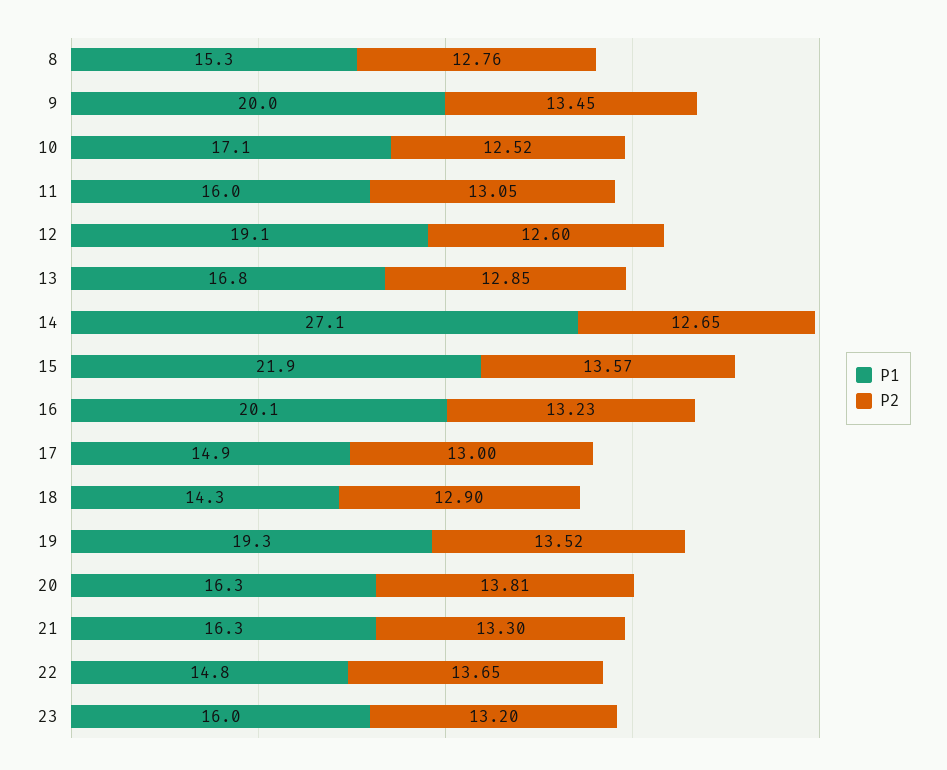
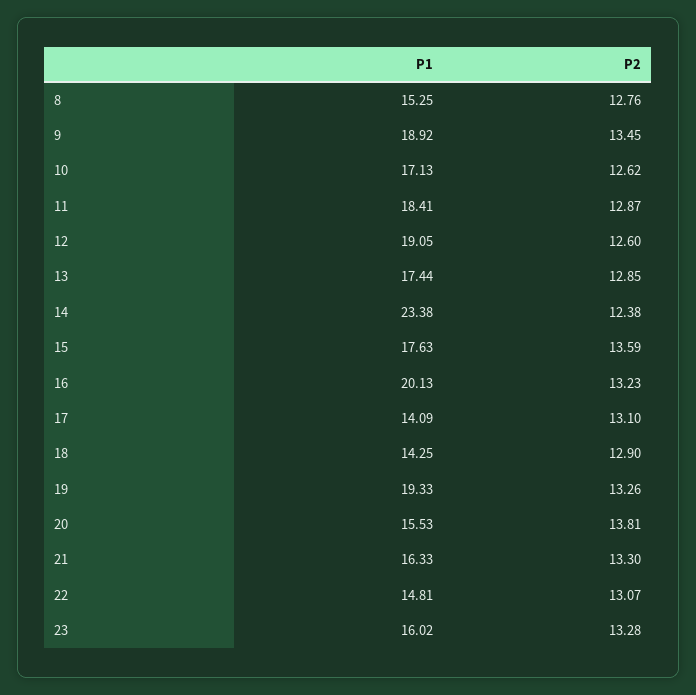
  {
    "P1": {
      "8": 15.25,
-     "9": 20,
+     "9": 18.92,
      "10": 17.13,
-     "11": 16,
+     "11": 18.41,
      "12": 19.05,
-     "13": 16.8,
+     "13": 17.44,
-     "14": 27.1,
+     "14": 23.38,
-     "15": 21.9,
+     "15": 17.63,
      "16": 20.13,
-     "17": 14.9,
+     "17": 14.09,
      "18": 14.25,
      "19": 19.33,
-     "20": 16.3,
+     "20": 15.53,
      "21": 16.33,
      "22": 14.81,
      "23": 16.02
    },
    "P2": {
      "8": 12.76,
      "9": 13.45,
-     "10": 12.52,
+     "10": 12.62,
-     "11": 13.05,
+     "11": 12.87,
      "12": 12.6,
      "13": 12.85,
-     "14": 12.65,
+     "14": 12.38,
-     "15": 13.57,
+     "15": 13.59,
      "16": 13.23,
-     "17": 13,
+     "17": 13.1,
      "18": 12.9,
-     "19": 13.52,
+     "19": 13.26,
      "20": 13.81,
      "21": 13.3,
-     "22": 13.65,
+     "22": 13.07,
-     "23": 13.2
+     "23": 13.28
    }
  }

